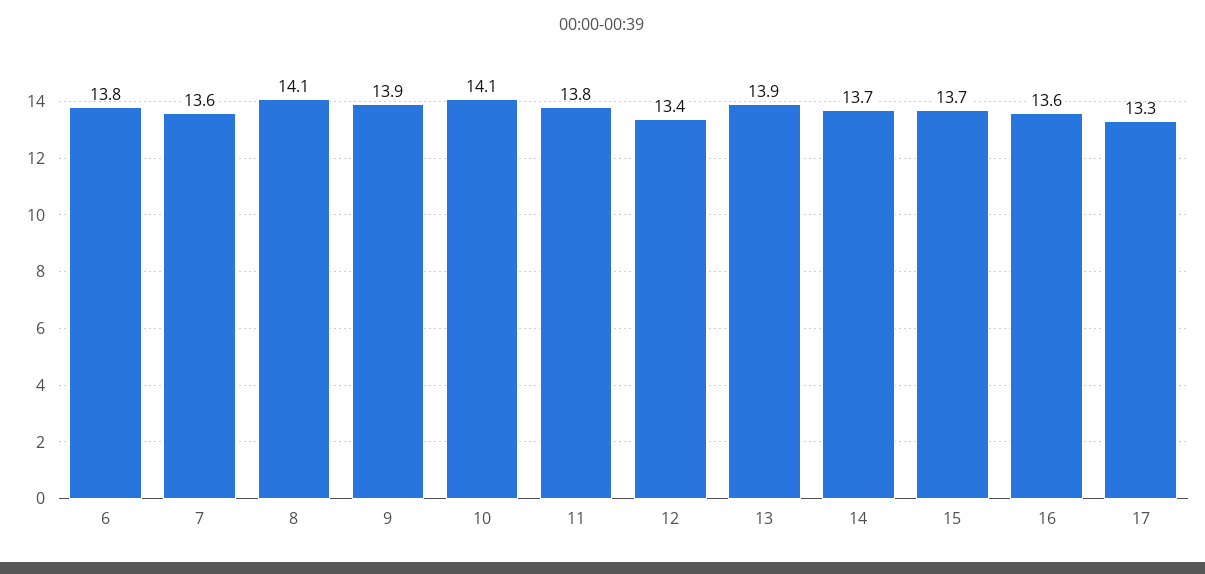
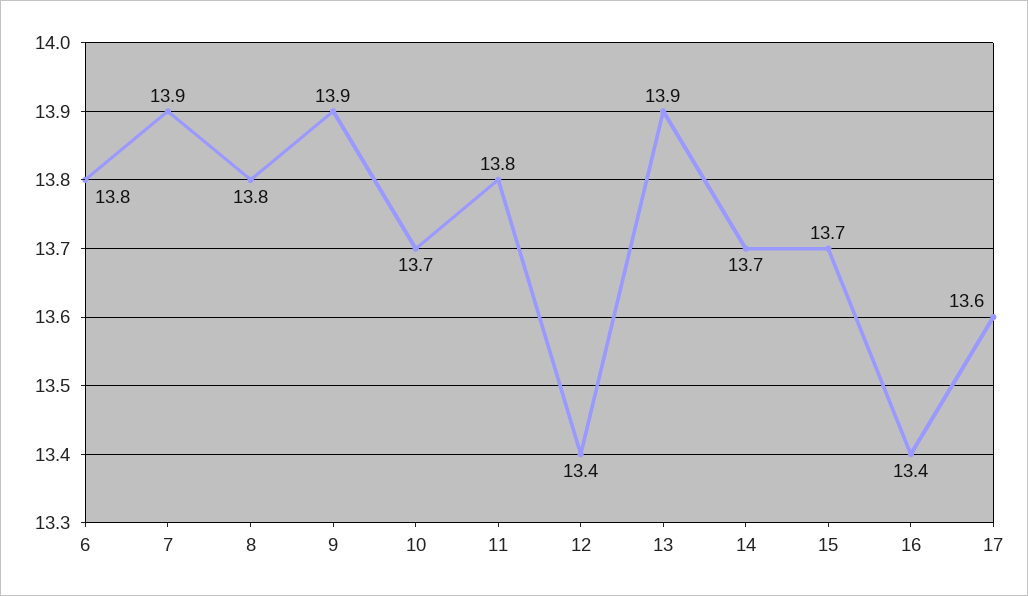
  {
    "6": 13.8,
-   "7": 13.6,
+   "7": 13.9,
-   "8": 14.1,
+   "8": 13.8,
    "9": 13.9,
-   "10": 14.1,
+   "10": 13.7,
    "11": 13.8,
    "12": 13.4,
    "13": 13.9,
    "14": 13.7,
    "15": 13.7,
-   "16": 13.6,
+   "16": 13.4,
-   "17": 13.3
+   "17": 13.6
  }

